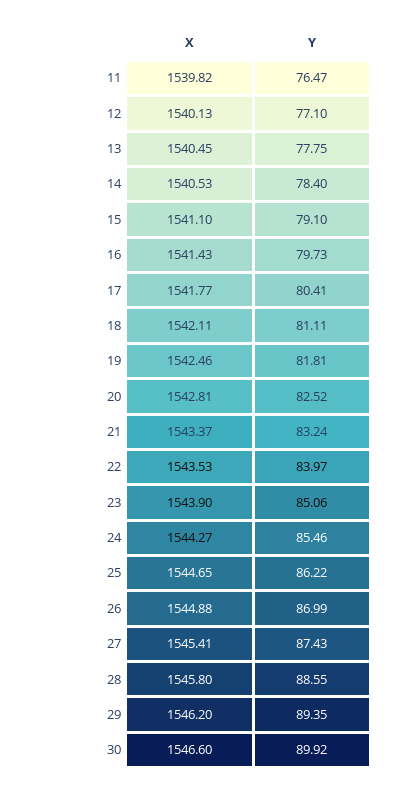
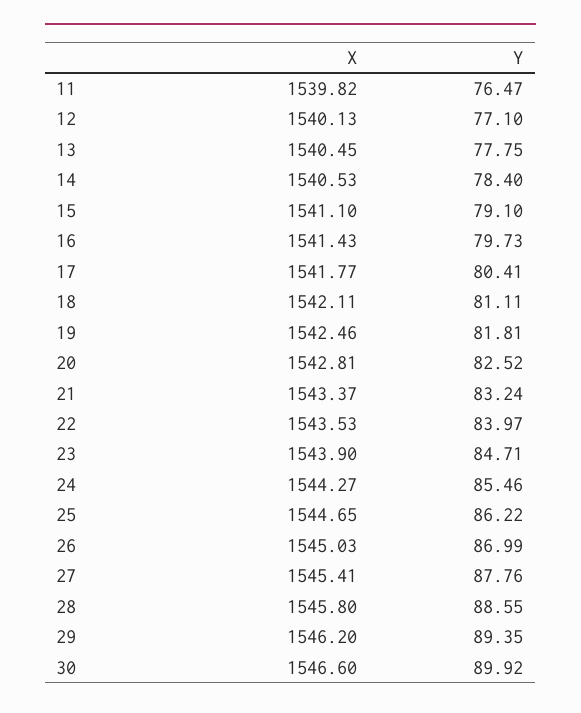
  {
    "X": {
      "11": 1539.82,
      "12": 1540.13,
      "13": 1540.45,
      "14": 1540.53,
      "15": 1541.1,
      "16": 1541.43,
      "17": 1541.77,
      "18": 1542.11,
      "19": 1542.46,
      "20": 1542.81,
      "21": 1543.37,
      "22": 1543.53,
      "23": 1543.9,
      "24": 1544.27,
      "25": 1544.65,
-     "26": 1544.88,
+     "26": 1545.03,
      "27": 1545.41,
      "28": 1545.8,
      "29": 1546.2,
      "30": 1546.6
    },
    "Y": {
      "11": 76.47,
      "12": 77.1,
      "13": 77.75,
      "14": 78.4,
      "15": 79.1,
      "16": 79.73,
      "17": 80.41,
      "18": 81.11,
      "19": 81.81,
      "20": 82.52,
      "21": 83.24,
      "22": 83.97,
-     "23": 85.06,
+     "23": 84.71,
      "24": 85.46,
      "25": 86.22,
      "26": 86.99,
-     "27": 87.43,
+     "27": 87.76,
      "28": 88.55,
      "29": 89.35,
      "30": 89.92
    }
  }

